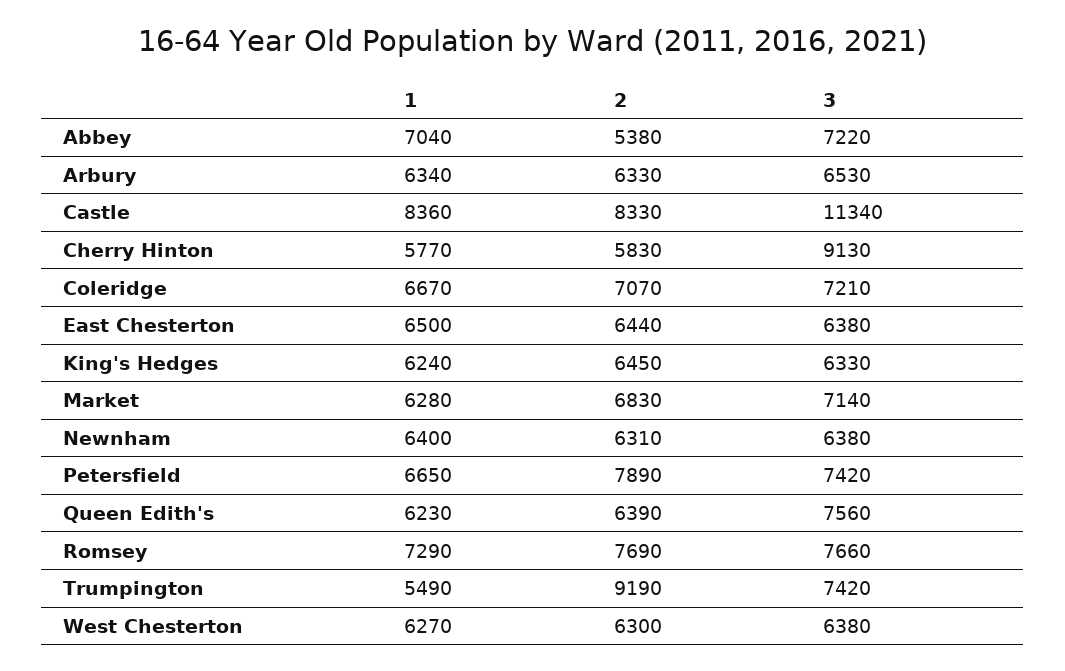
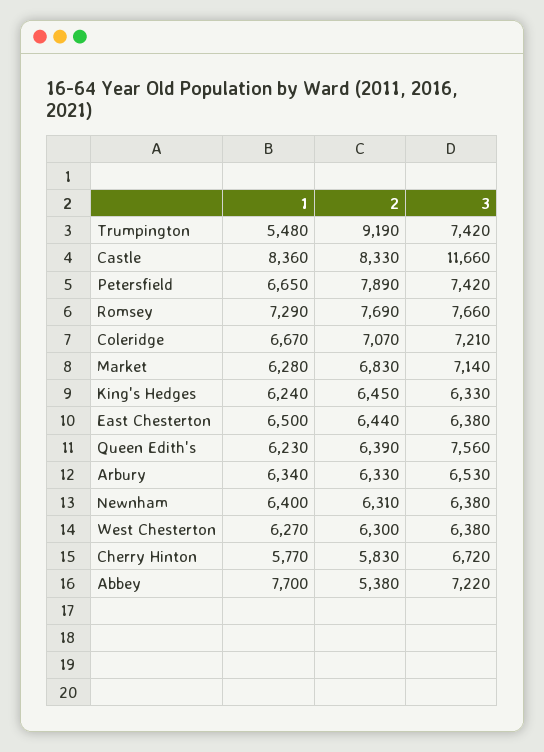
  {
    "1": {
-     "Abbey": 7040,
+     "Abbey": 7700,
      "Arbury": 6340,
      "Castle": 8360,
      "Cherry Hinton": 5770,
      "Coleridge": 6670,
      "East Chesterton": 6500,
      "King's Hedges": 6240,
      "Market": 6280,
      "Newnham": 6400,
      "Petersfield": 6650,
      "Queen Edith's": 6230,
      "Romsey": 7290,
-     "Trumpington": 5490,
+     "Trumpington": 5480,
      "West Chesterton": 6270
    },
    "2": {
      "Abbey": 5380,
      "Arbury": 6330,
      "Castle": 8330,
      "Cherry Hinton": 5830,
      "Coleridge": 7070,
      "East Chesterton": 6440,
      "King's Hedges": 6450,
      "Market": 6830,
      "Newnham": 6310,
      "Petersfield": 7890,
      "Queen Edith's": 6390,
      "Romsey": 7690,
      "Trumpington": 9190,
      "West Chesterton": 6300
    },
    "3": {
      "Abbey": 7220,
      "Arbury": 6530,
-     "Castle": 11340,
+     "Castle": 11660,
-     "Cherry Hinton": 9130,
+     "Cherry Hinton": 6720,
      "Coleridge": 7210,
      "East Chesterton": 6380,
      "King's Hedges": 6330,
      "Market": 7140,
      "Newnham": 6380,
      "Petersfield": 7420,
      "Queen Edith's": 7560,
      "Romsey": 7660,
      "Trumpington": 7420,
      "West Chesterton": 6380
    }
  }

